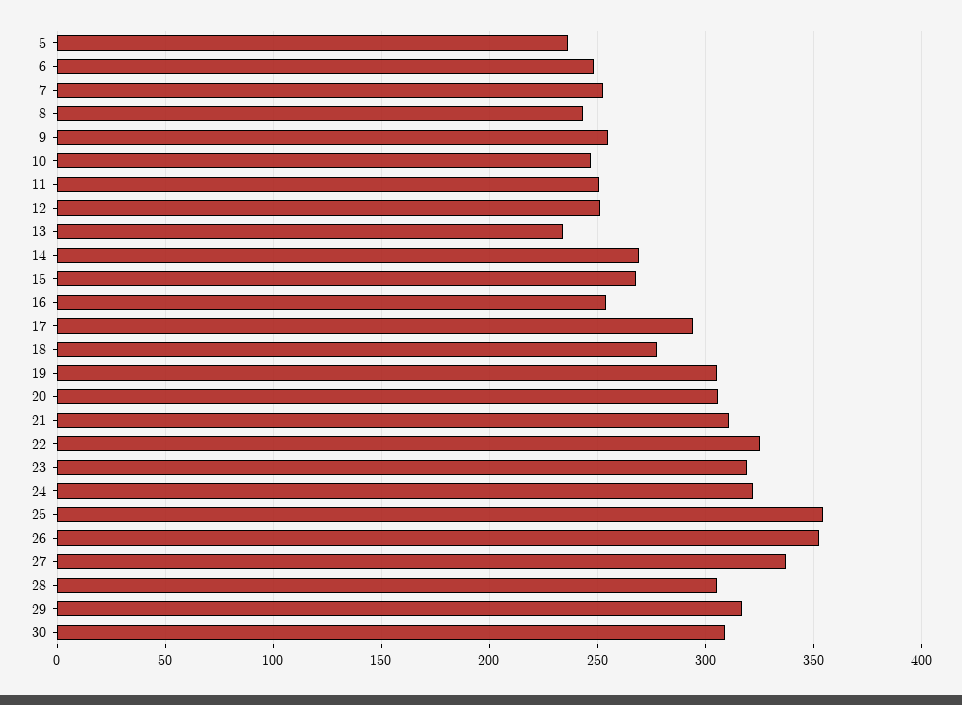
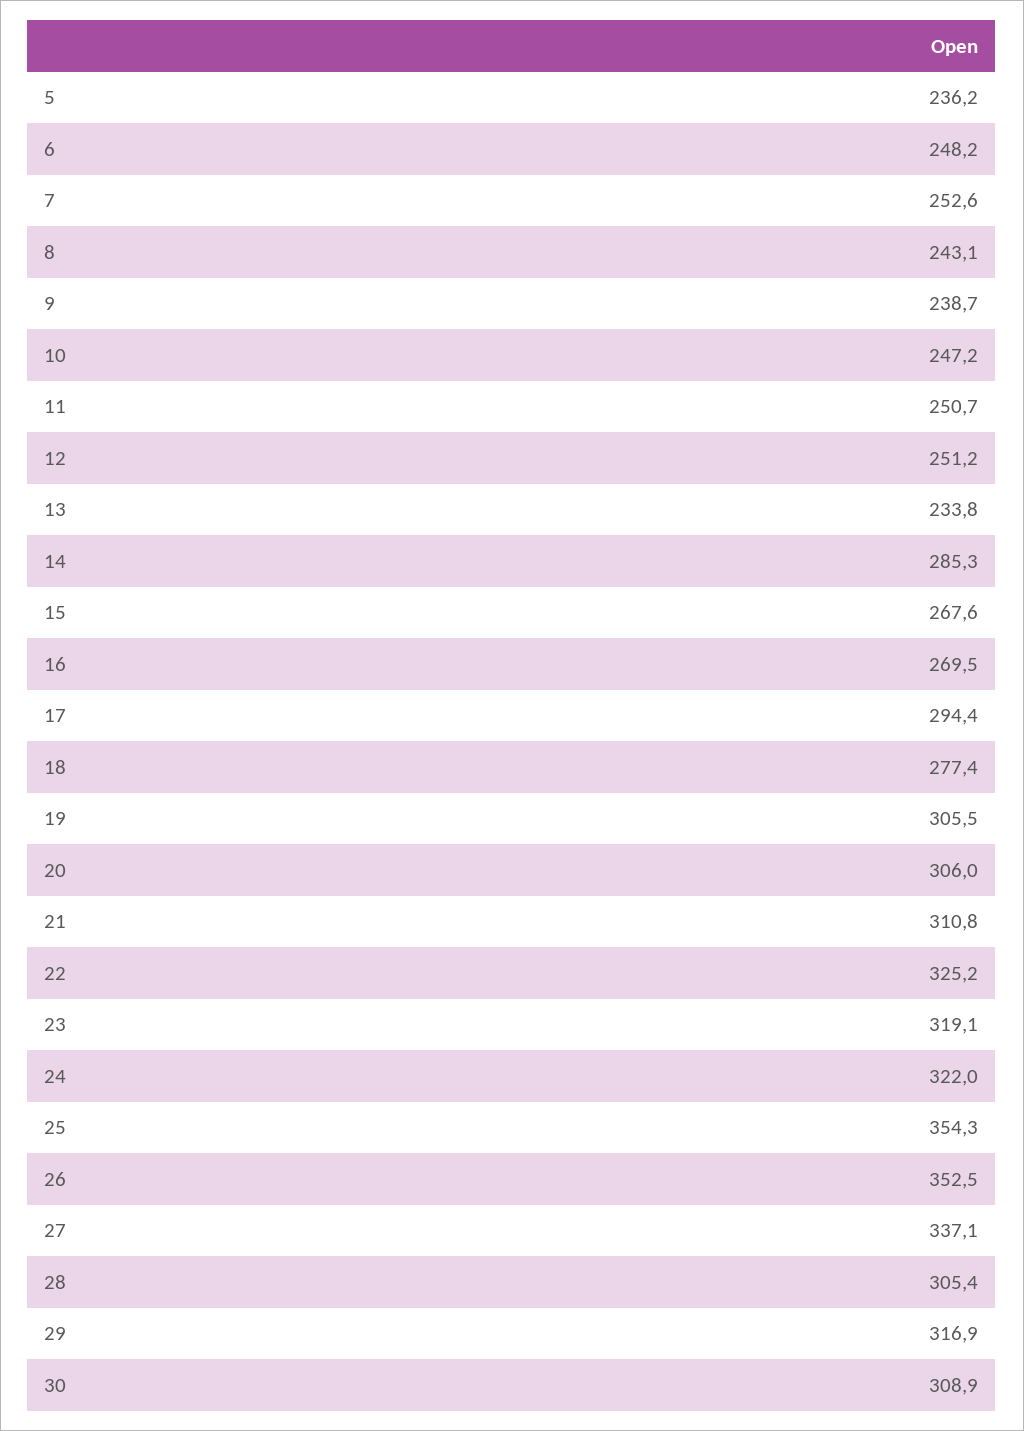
  {
    "5": 236.2,
    "6": 248.2,
    "7": 252.6,
    "8": 243.1,
-   "9": 255,
+   "9": 238.7,
    "10": 247.2,
    "11": 250.7,
    "12": 251.2,
    "13": 233.8,
-   "14": 270,
+   "14": 285.3,
    "15": 267.6,
-   "16": 255,
+   "16": 269.5,
    "17": 294.4,
    "18": 277.4,
    "19": 305.5,
    "20": 306,
    "21": 310.8,
    "22": 325.2,
    "23": 319.1,
    "24": 322,
    "25": 354.3,
    "26": 352.5,
    "27": 337.1,
    "28": 305.4,
    "29": 316.9,
    "30": 308.9
  }

